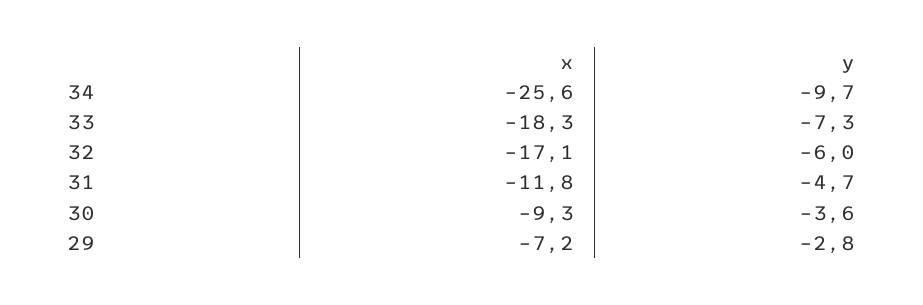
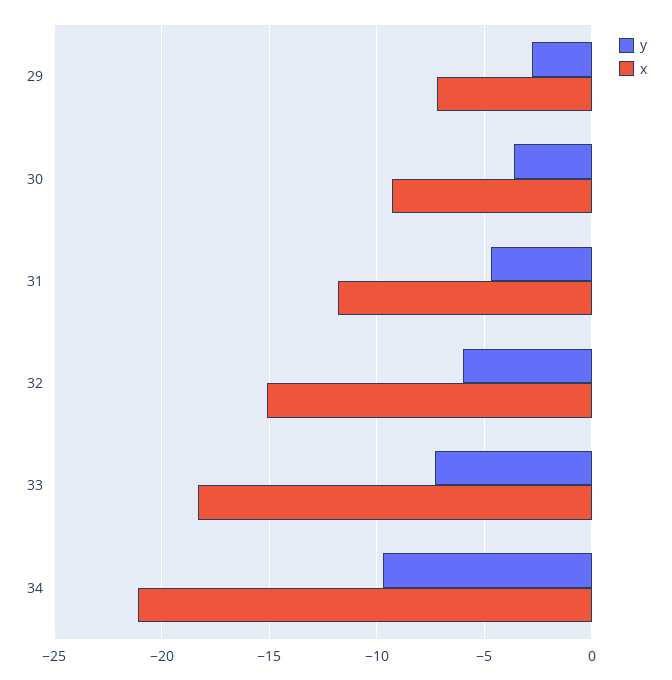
  {
    "x": {
-     "34": -25.6,
+     "34": -21,
      "33": -18.3,
-     "32": -17.1,
+     "32": -15,
      "31": -11.8,
      "30": -9.3,
      "29": -7.2
    },
    "y": {
      "34": -9.7,
      "33": -7.3,
      "32": -6,
      "31": -4.7,
      "30": -3.6,
      "29": -2.8
    }
  }

